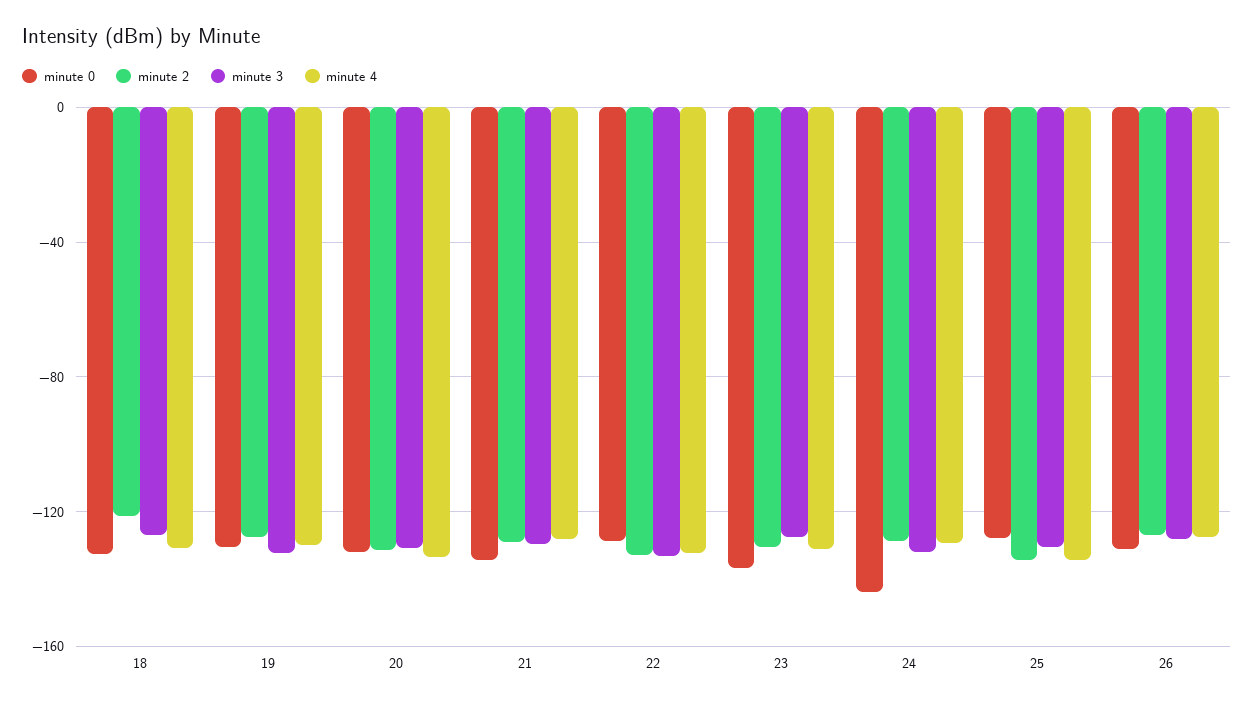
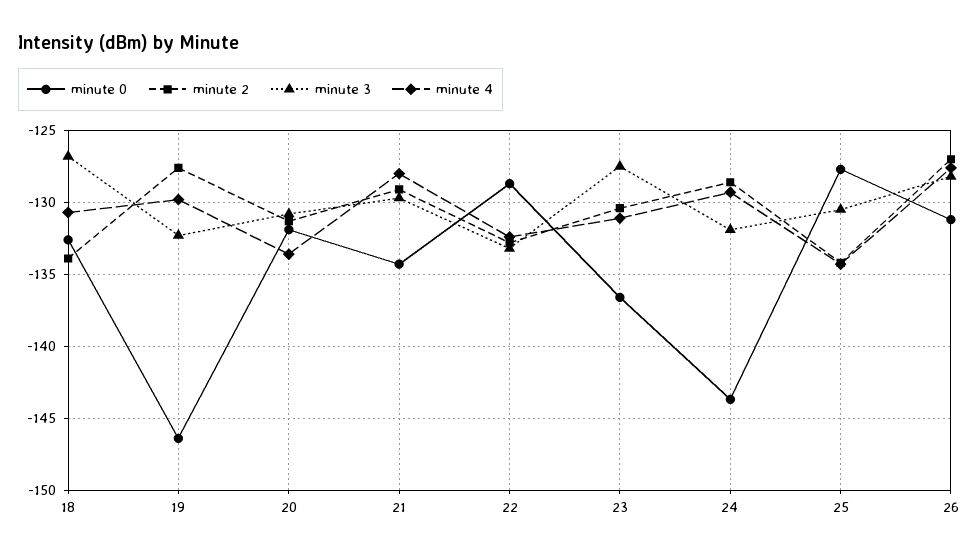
  {
    "minute 0": {
      "18": -132.5,
-     "19": -130,
+     "19": -146.5,
      "20": -132,
      "21": -134.5,
      "22": -128.5,
      "23": -136.5,
      "24": -143.5,
      "25": -127.5,
      "26": -131
    },
    "minute 2": {
-     "18": -120,
+     "18": -134,
      "19": -127.5,
      "20": -131.5,
      "21": -129,
      "22": -133,
      "23": -130.5,
      "24": -128.5,
      "25": -134,
      "26": -127
    },
    "minute 3": {
      "18": -127,
      "19": -132.5,
      "20": -131,
      "21": -129.5,
      "22": -133,
      "23": -127.5,
      "24": -132,
      "25": -130.5,
      "26": -128
    },
    "minute 4": {
      "18": -130.5,
      "19": -130,
      "20": -133.5,
      "21": -128,
      "22": -132.5,
      "23": -131,
      "24": -129.5,
      "25": -134.5,
      "26": -127.5
    }
  }

